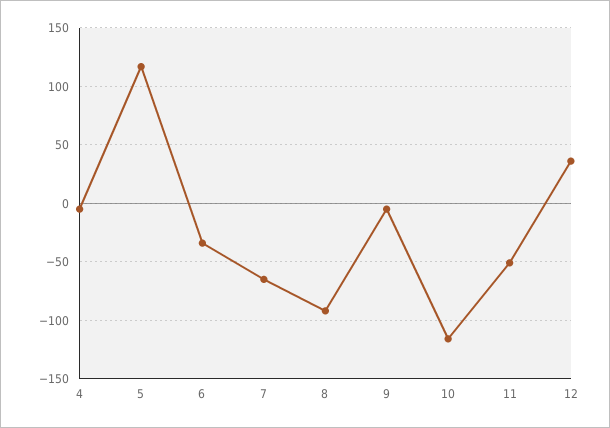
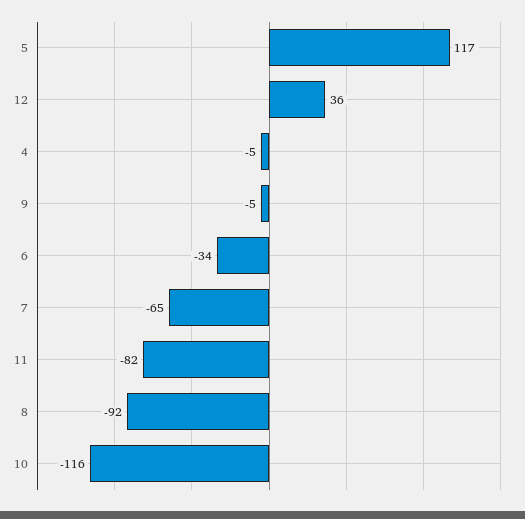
  {
    "4": -5,
    "5": 117,
    "6": -34,
    "7": -65,
    "8": -92,
    "9": -5,
    "10": -116,
-   "11": -50,
+   "11": -82,
    "12": 36
  }

